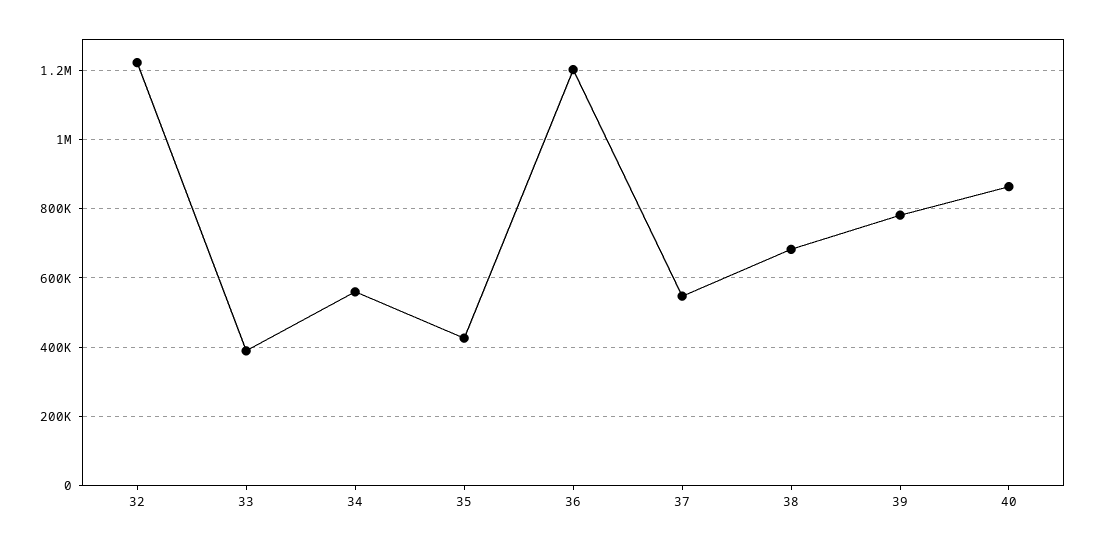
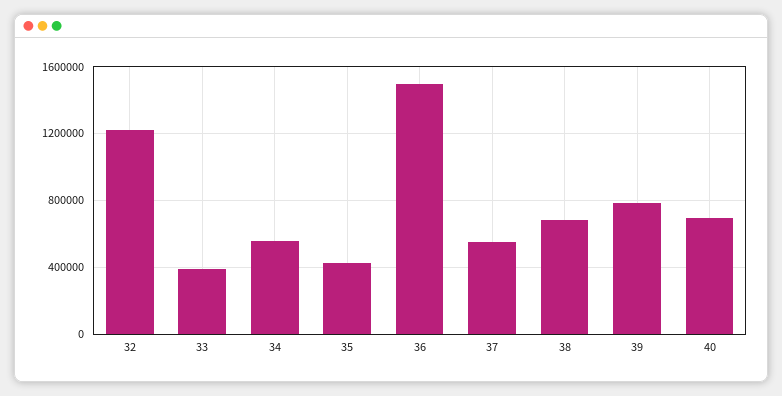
  {
    "32": 1220000,
    "33": 380000,
    "34": 560000,
    "35": 420000,
-   "36": 1200000,
+   "36": 1500000,
    "37": 540000,
    "38": 680000,
    "39": 780000,
-   "40": 860000
+   "40": 700000
  }

